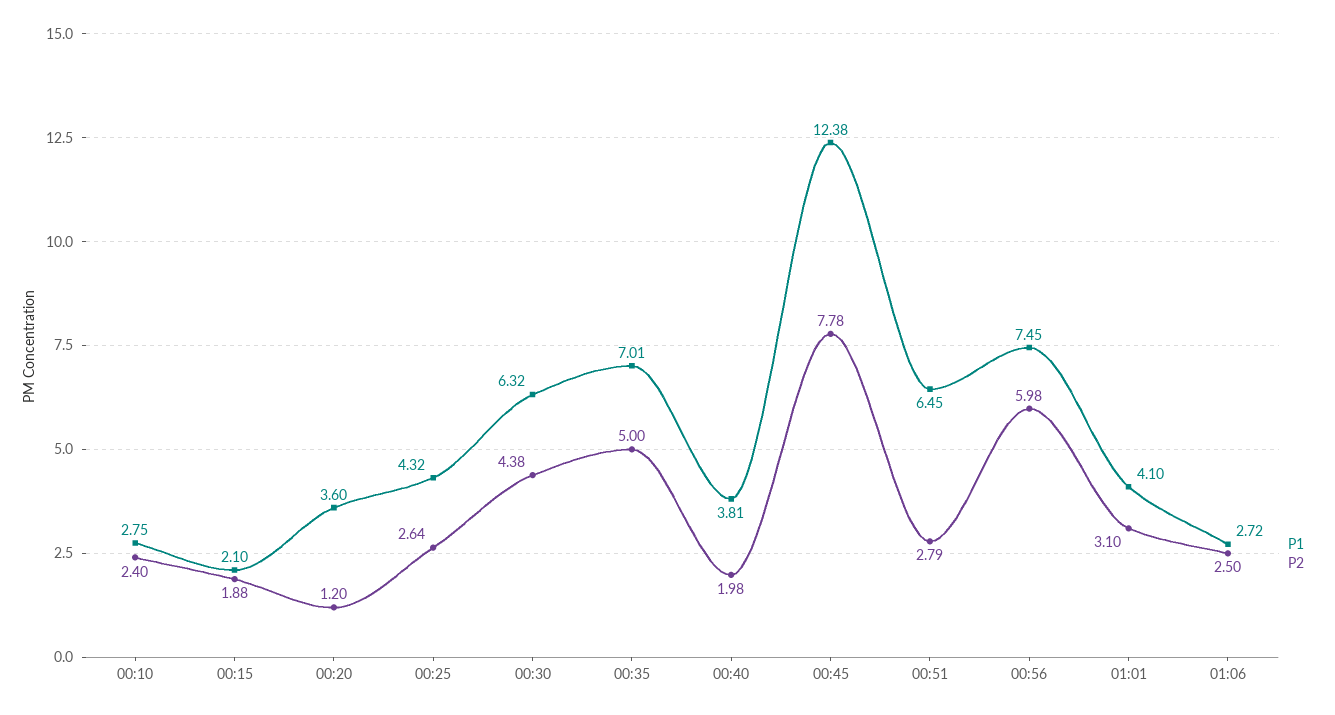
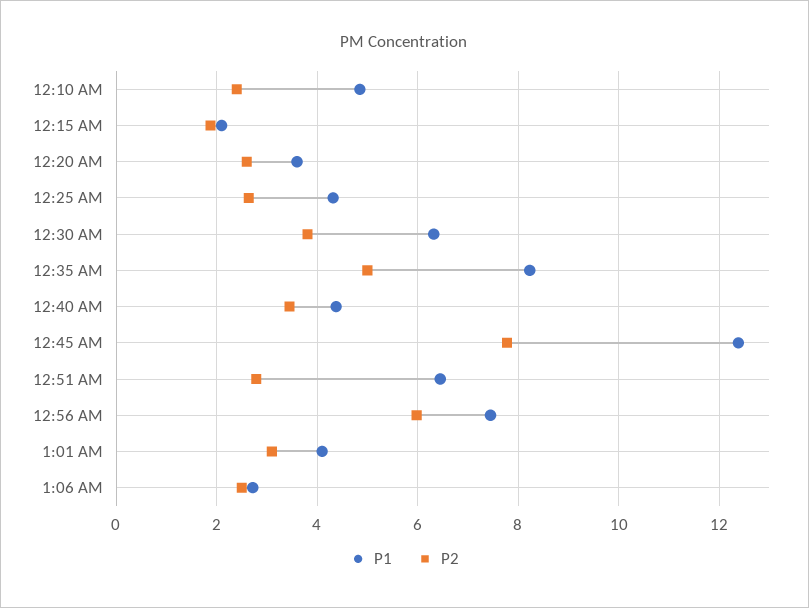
  {
    "P1": {
-     "00:10": 2.75,
+     "00:10": 4.8,
      "00:15": 2.1,
      "00:20": 3.6,
      "00:25": 4.32,
      "00:30": 6.32,
-     "00:35": 7.01,
+     "00:35": 8.2,
-     "00:40": 3.81,
+     "00:40": 4.4,
      "00:45": 12.38,
      "00:51": 6.45,
      "00:56": 7.45,
      "01:01": 4.1,
      "01:06": 2.72
    },
    "P2": {
      "00:10": 2.4,
      "00:15": 1.88,
-     "00:20": 1.2,
+     "00:20": 2.6,
      "00:25": 2.64,
-     "00:30": 4.38,
+     "00:30": 3.8,
      "00:35": 5,
-     "00:40": 1.98,
+     "00:40": 3.4,
      "00:45": 7.78,
      "00:51": 2.79,
      "00:56": 5.98,
      "01:01": 3.1,
      "01:06": 2.5
    }
  }

